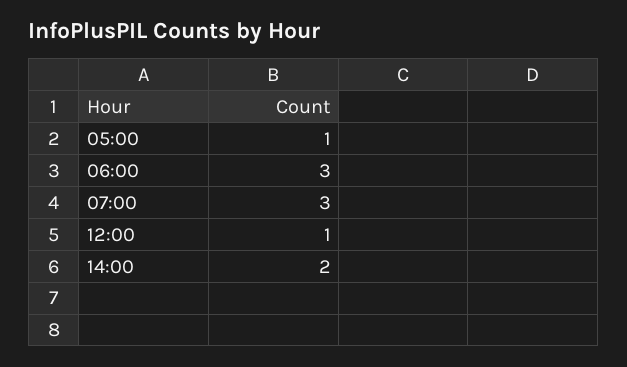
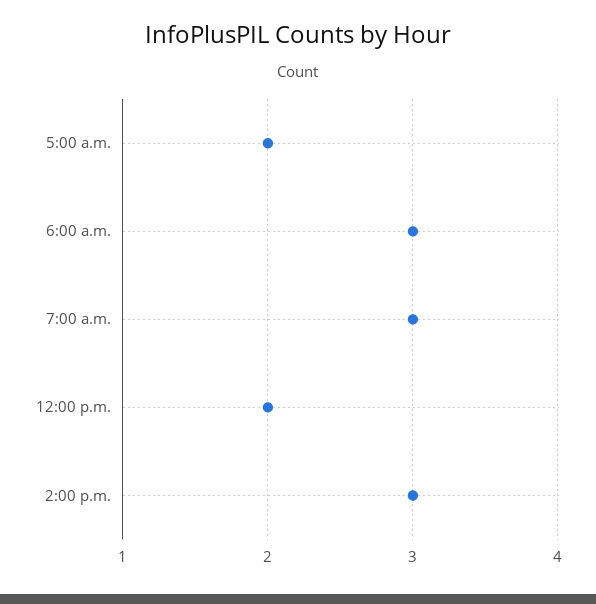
  {
-   "05:00": 1,
+   "05:00": 2,
    "06:00": 3,
    "07:00": 3,
-   "12:00": 1,
+   "12:00": 2,
-   "14:00": 2
+   "14:00": 3
  }

